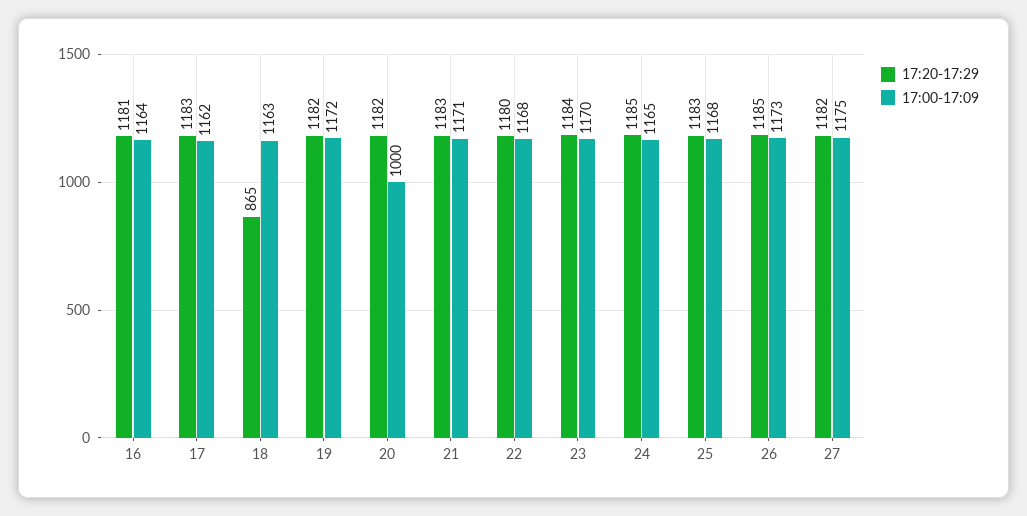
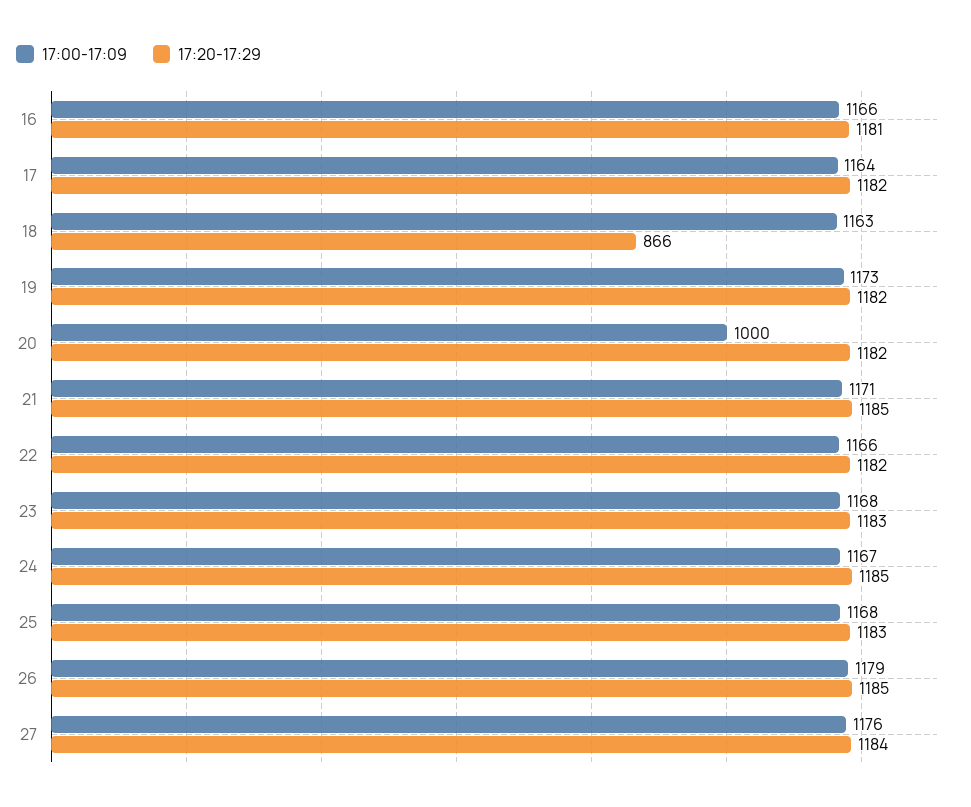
  {
    "17:20-17:29": {
      "16": 1181,
-     "17": 1183,
+     "17": 1182,
-     "18": 865,
+     "18": 866,
      "19": 1182,
      "20": 1182,
-     "21": 1183,
+     "21": 1185,
-     "22": 1180,
+     "22": 1182,
-     "23": 1184,
+     "23": 1183,
      "24": 1185,
      "25": 1183,
      "26": 1185,
-     "27": 1182
+     "27": 1184
    },
    "17:00-17:09": {
-     "16": 1164,
+     "16": 1166,
-     "17": 1162,
+     "17": 1164,
      "18": 1163,
-     "19": 1172,
+     "19": 1173,
      "20": 1000,
      "21": 1171,
-     "22": 1168,
+     "22": 1166,
-     "23": 1170,
+     "23": 1168,
-     "24": 1165,
+     "24": 1167,
      "25": 1168,
-     "26": 1173,
+     "26": 1179,
-     "27": 1175
+     "27": 1176
    }
  }

